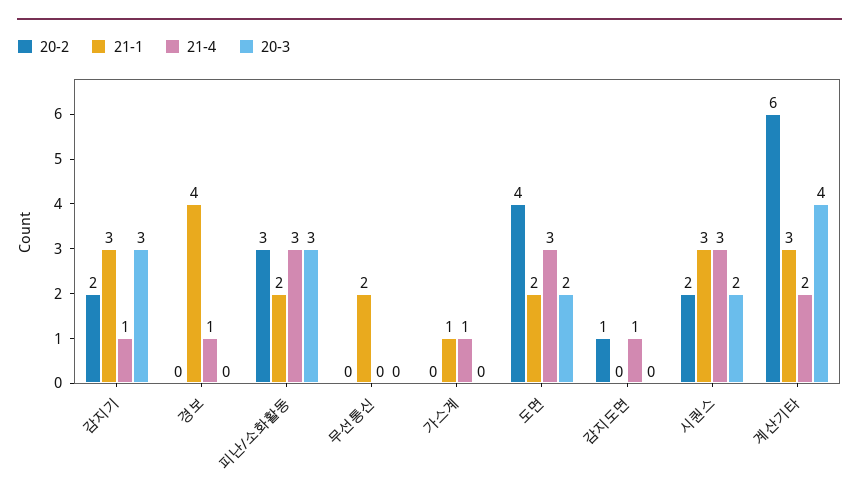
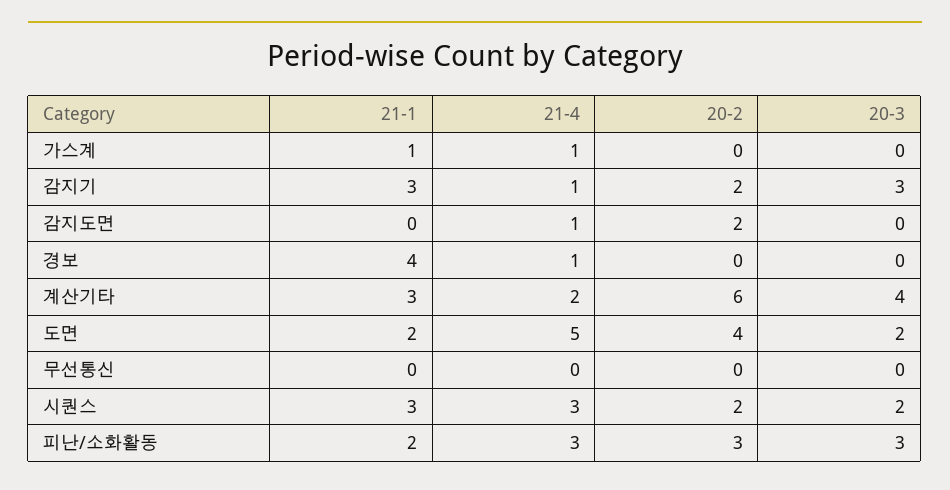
  {
    "20-2": {
      "감지기": 2,
      "경보": 0,
      "피난/소화활동": 3,
      "무선통신": 0,
      "가스계": 0,
      "도면": 4,
-     "감지도면": 1,
+     "감지도면": 2,
      "시퀀스": 2,
      "계산기타": 6
    },
    "21-1": {
      "감지기": 3,
      "경보": 4,
      "피난/소화활동": 2,
-     "무선통신": 2,
+     "무선통신": 0,
      "가스계": 1,
      "도면": 2,
      "감지도면": 0,
      "시퀀스": 3,
      "계산기타": 3
    },
    "21-4": {
      "감지기": 1,
      "경보": 1,
      "피난/소화활동": 3,
      "무선통신": 0,
      "가스계": 1,
-     "도면": 3,
+     "도면": 5,
      "감지도면": 1,
      "시퀀스": 3,
      "계산기타": 2
    },
    "20-3": {
      "감지기": 3,
      "경보": 0,
      "피난/소화활동": 3,
      "무선통신": 0,
      "가스계": 0,
      "도면": 2,
      "감지도면": 0,
      "시퀀스": 2,
      "계산기타": 4
    }
  }

